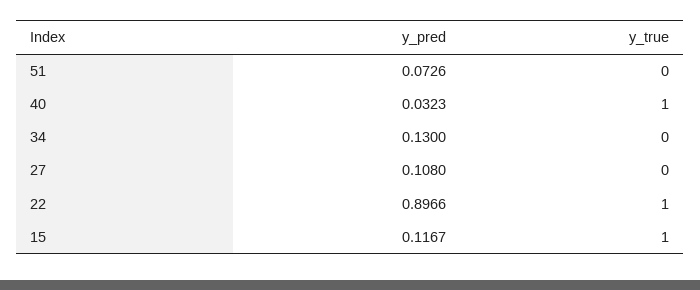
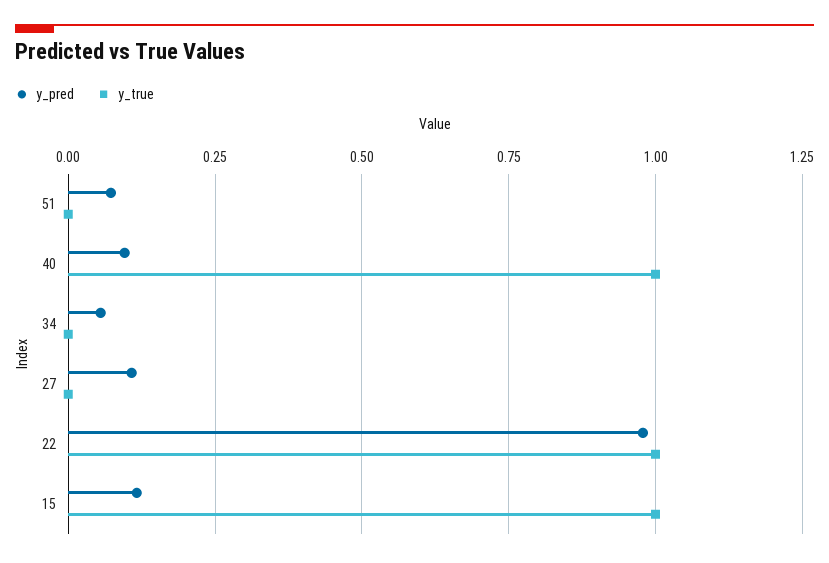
  {
    "y_pred": {
      "51": 0.0726,
-     "40": 0.0323,
+     "40": 0.1,
-     "34": 0.13,
+     "34": 0.05,
      "27": 0.108,
-     "22": 0.8966,
+     "22": 0.975,
      "15": 0.1167
    },
    "y_true": {
      "51": 0,
      "40": 1,
      "34": 0,
      "27": 0,
      "22": 1,
      "15": 1
    }
  }

